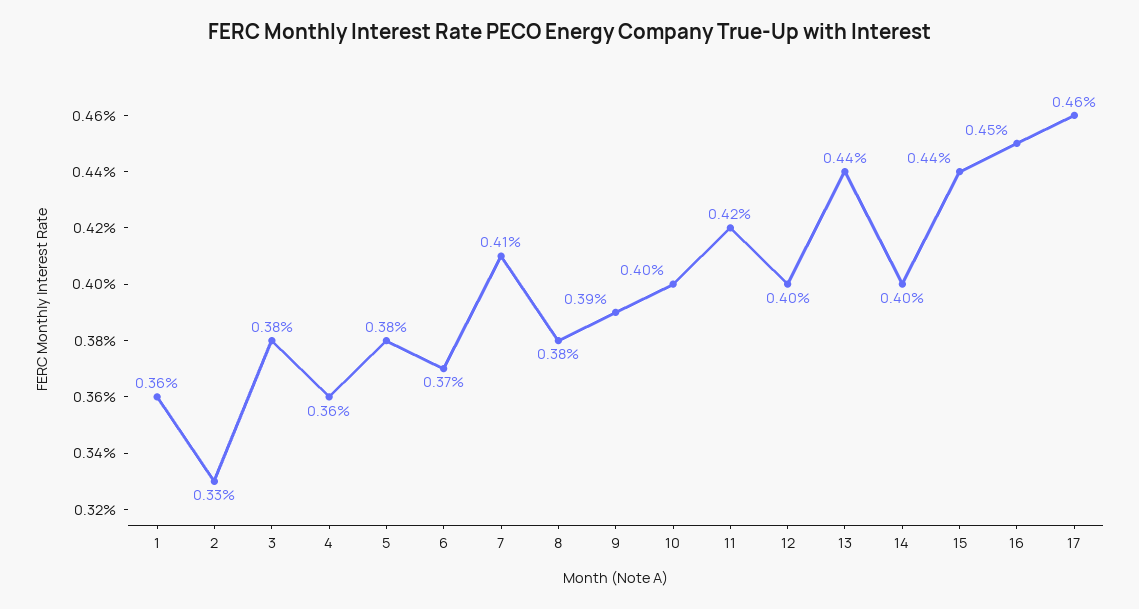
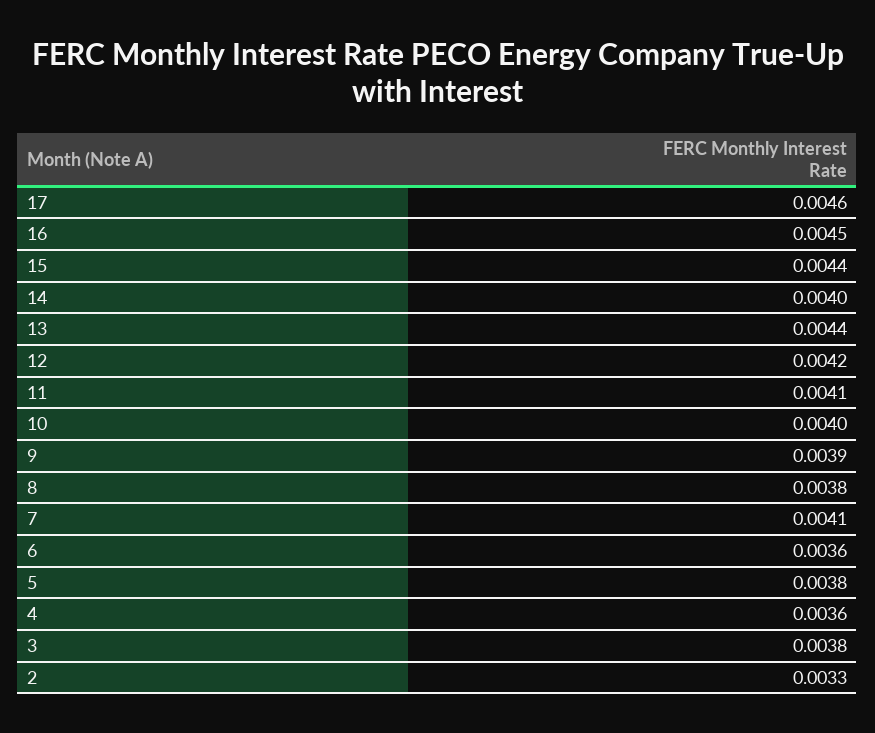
  {
-   "1": 0.0036,
    "2": 0.0033,
    "3": 0.0038,
    "4": 0.0036,
    "5": 0.0038,
-   "6": 0.0037,
+   "6": 0.0036,
    "7": 0.0041,
    "8": 0.0038,
    "9": 0.0039,
    "10": 0.004,
-   "11": 0.0042,
+   "11": 0.0041,
-   "12": 0.004,
+   "12": 0.0042,
    "13": 0.0044,
    "14": 0.004,
    "15": 0.0044,
    "16": 0.0045,
    "17": 0.0046
  }

